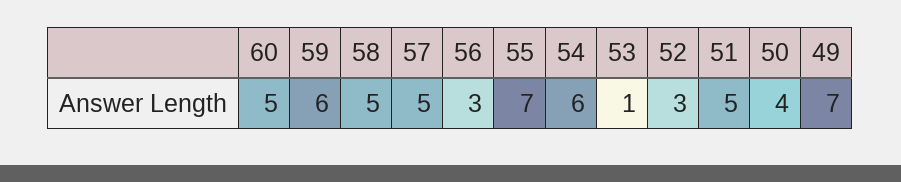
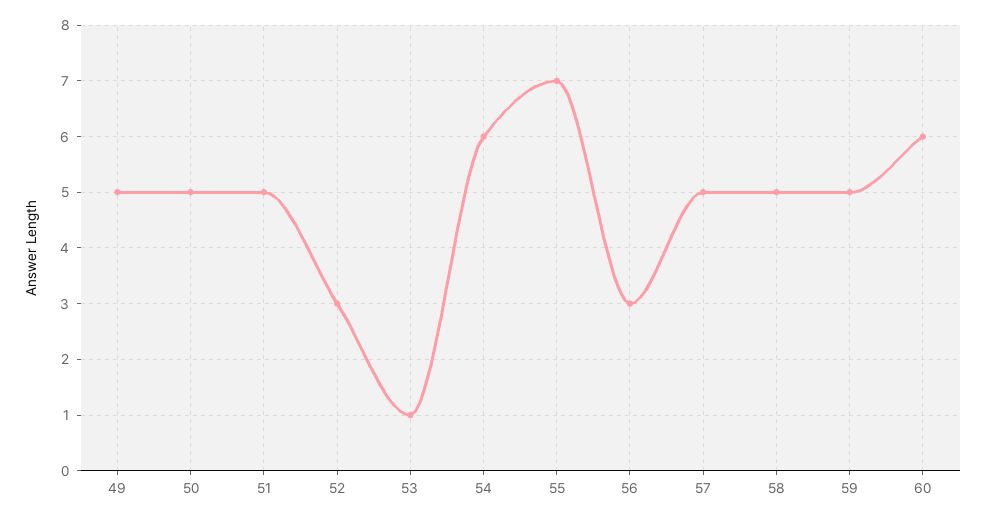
  {
-   "60": 5,
+   "60": 6,
-   "59": 6,
+   "59": 5,
    "58": 5,
    "57": 5,
    "56": 3,
    "55": 7,
    "54": 6,
    "53": 1,
    "52": 3,
    "51": 5,
-   "50": 4,
+   "50": 5,
-   "49": 7
+   "49": 5
  }

